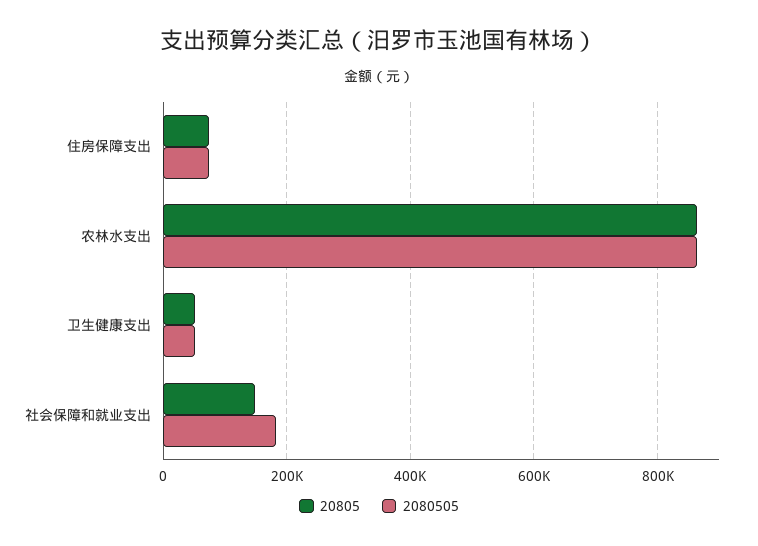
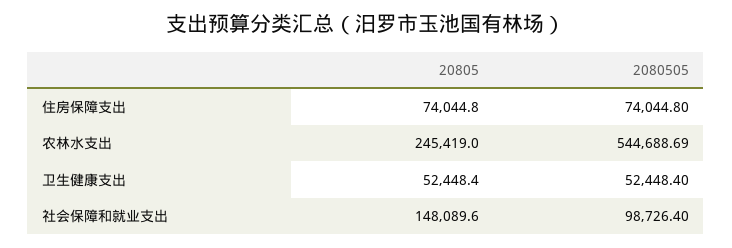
  {
    "20805": {
      "住房保障支出": 74044.8,
-     "农林水支出": 860000,
+     "农林水支出": 245419,
      "卫生健康支出": 52448.4,
      "社会保障和就业支出": 148089.6
    },
    "2080505": {
      "住房保障支出": 74044.8,
-     "农林水支出": 860000,
+     "农林水支出": 544688.69,
      "卫生健康支出": 52448.4,
-     "社会保障和就业支出": 180000
+     "社会保障和就业支出": 98726.4
    }
  }

